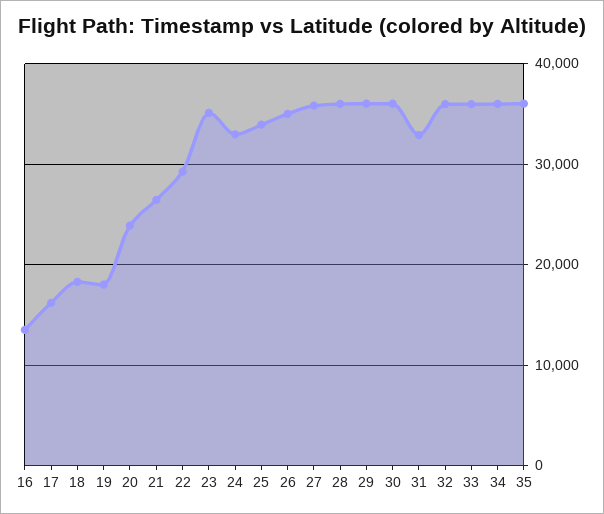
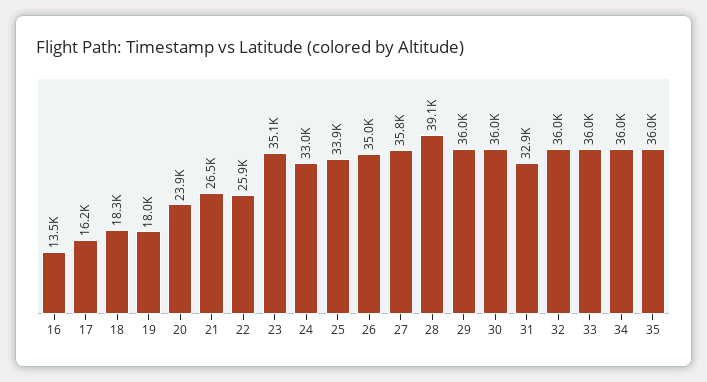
  {
    "16": 13500,
    "17": 16200,
    "18": 18300,
    "19": 18000,
    "20": 23900,
    "21": 26500,
-   "22": 29000,
+   "22": 25900,
    "23": 35100,
    "24": 33000,
    "25": 33900,
    "26": 35000,
    "27": 35800,
-   "28": 36000,
+   "28": 39100,
    "29": 36000,
    "30": 36000,
    "31": 32900,
    "32": 36000,
    "33": 36000,
    "34": 36000,
    "35": 36000
  }

